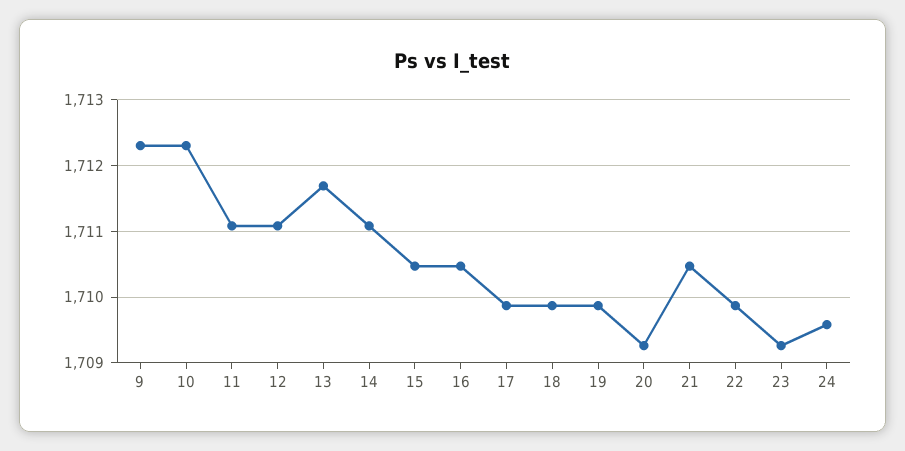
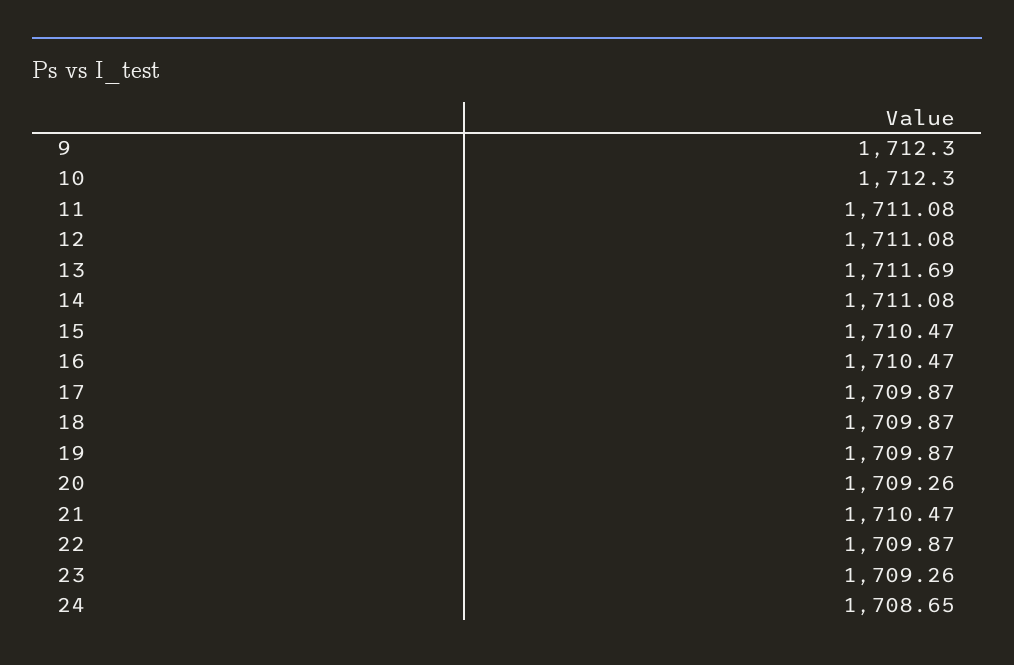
  {
    "9": 1712.3,
    "10": 1712.3,
    "11": 1711.08,
    "12": 1711.08,
    "13": 1711.69,
    "14": 1711.08,
    "15": 1710.47,
    "16": 1710.47,
    "17": 1709.87,
    "18": 1709.87,
    "19": 1709.87,
    "20": 1709.26,
    "21": 1710.47,
    "22": 1709.87,
    "23": 1709.26,
-   "24": 1709.6
+   "24": 1708.65
  }

